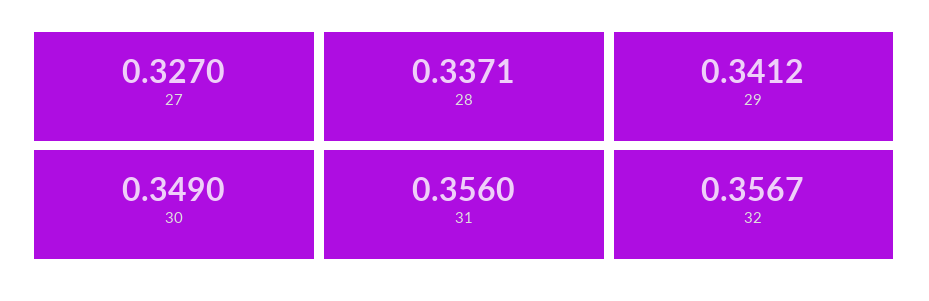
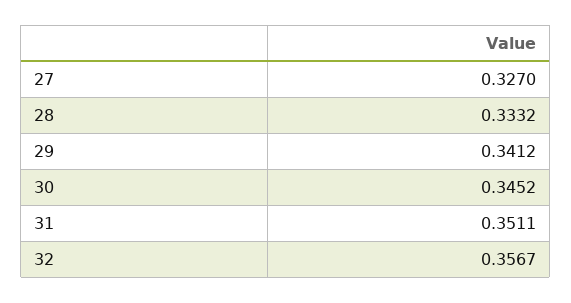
  {
    "27": 0.327,
-   "28": 0.3371,
+   "28": 0.3332,
    "29": 0.3412,
-   "30": 0.349,
+   "30": 0.3452,
-   "31": 0.356,
+   "31": 0.3511,
    "32": 0.3567
  }

